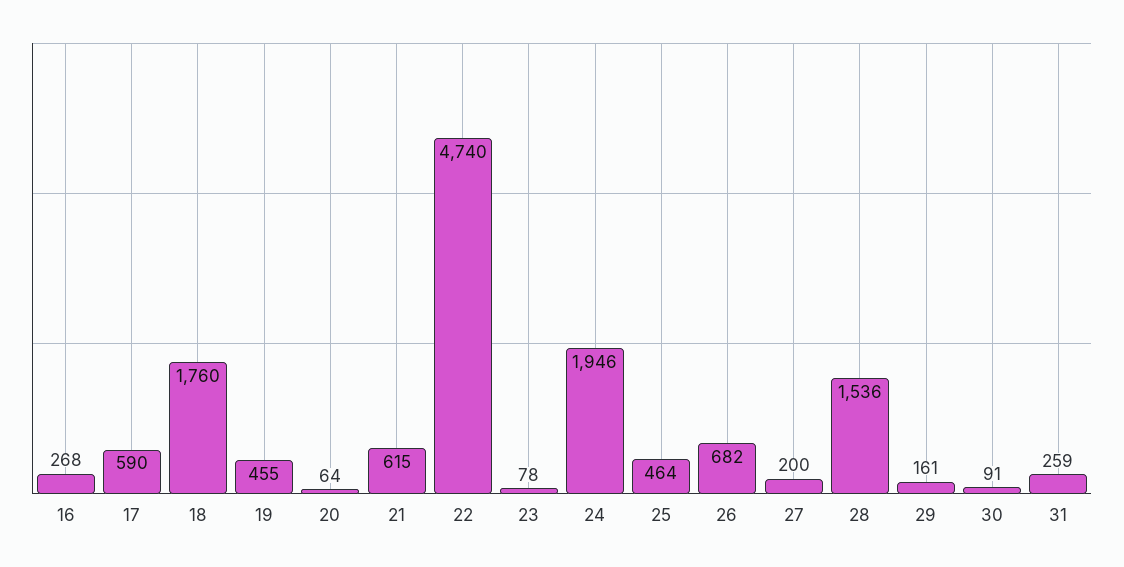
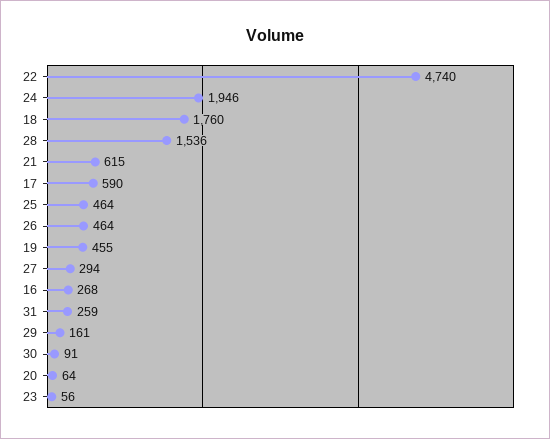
  {
    "16": 268,
    "17": 590,
    "18": 1760,
    "19": 455,
    "20": 64,
    "21": 615,
    "22": 4740,
-   "23": 78,
+   "23": 56,
    "24": 1946,
    "25": 464,
-   "26": 682,
+   "26": 464,
-   "27": 200,
+   "27": 294,
    "28": 1536,
    "29": 161,
    "30": 91,
    "31": 259
  }

